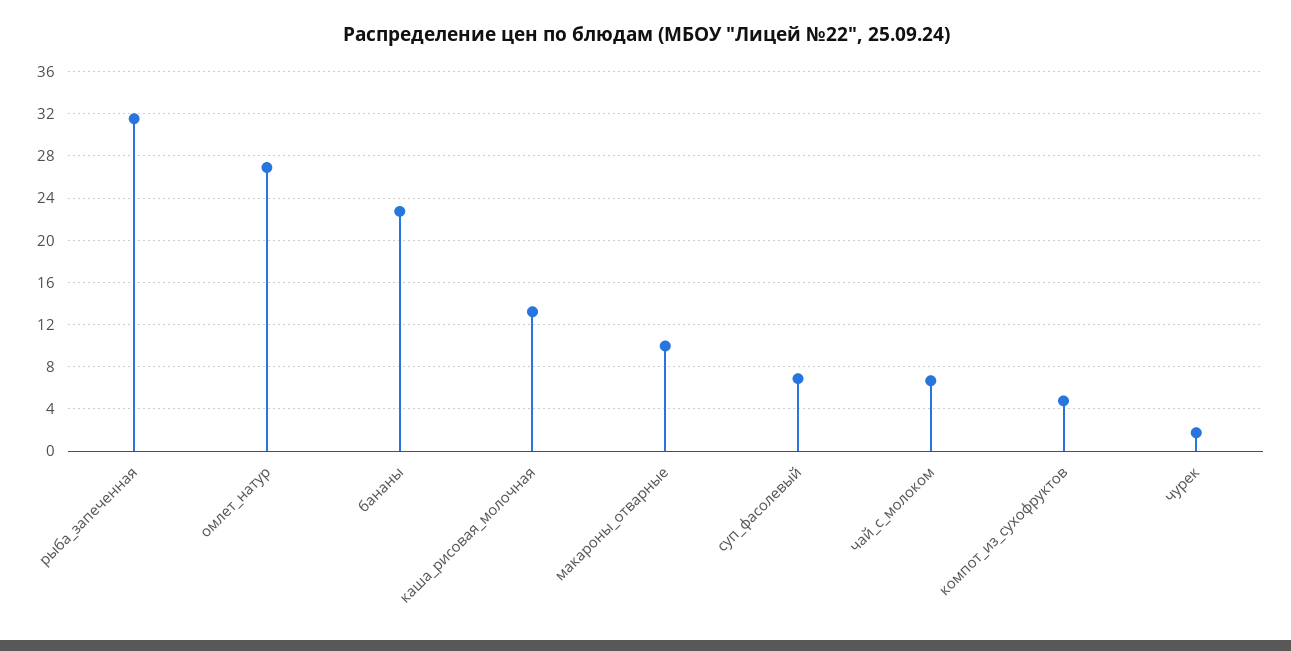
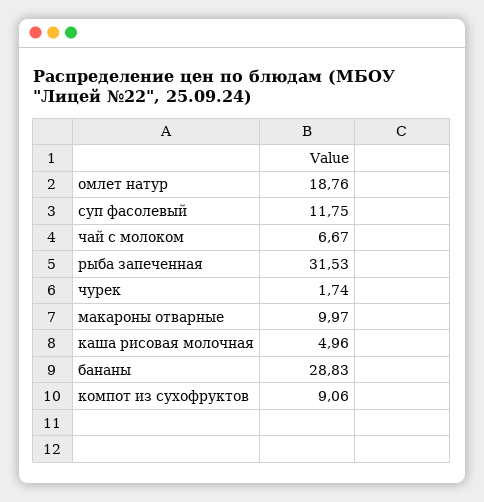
  {
    "рыба_запеченная": 31.53,
-   "омлет_натур": 27,
+   "омлет_натур": 18.76,
-   "бананы": 23,
+   "бананы": 28.83,
-   "каша_рисовая_молочная": 13,
+   "каша_рисовая_молочная": 4.96,
    "макароны_отварные": 9.97,
-   "суп_фасолевый": 7,
+   "суп_фасолевый": 11.75,
    "чай_с_молоком": 6.67,
-   "компот_из_сухофруктов": 5,
+   "компот_из_сухофруктов": 9.06,
    "чурек": 1.74
  }

